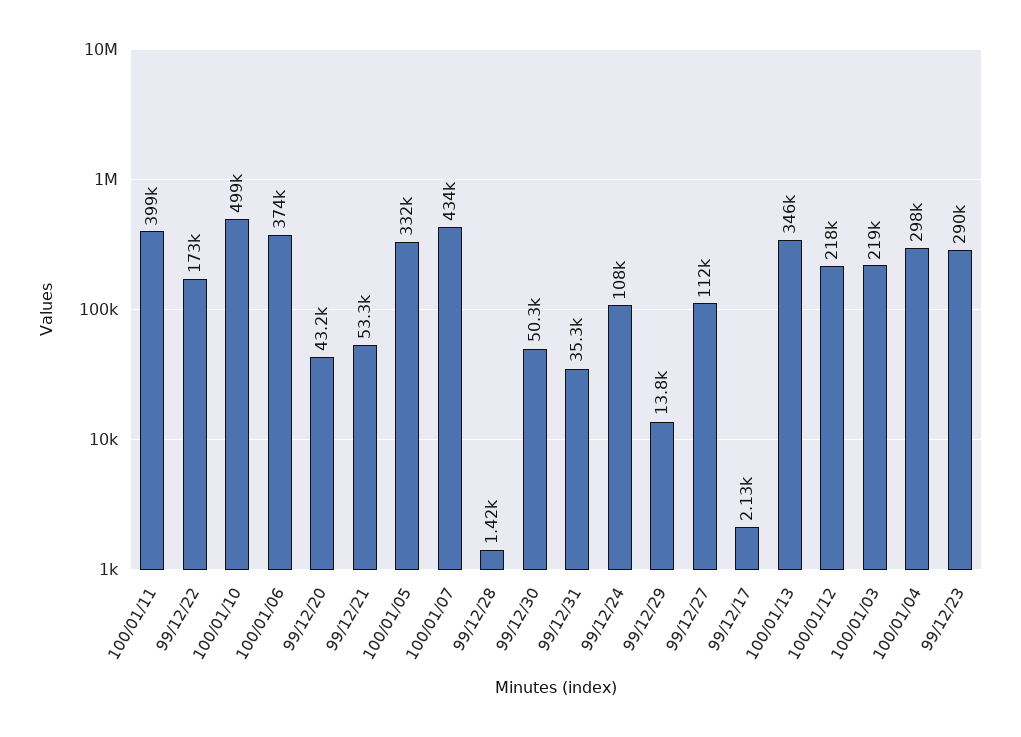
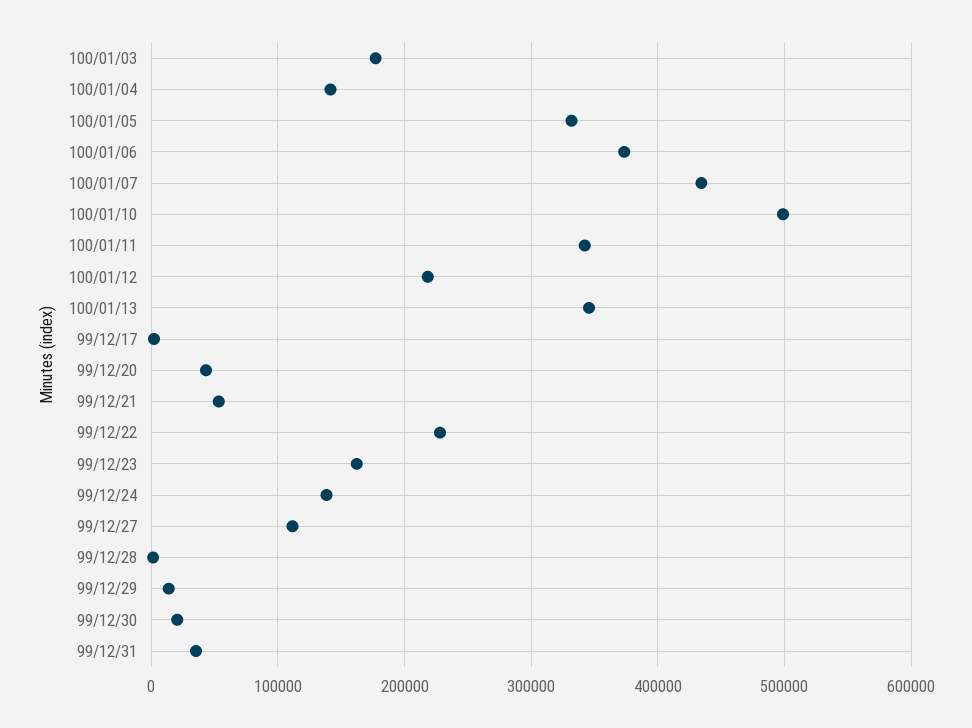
  {
-   "100/01/11": 399000,
+   "100/01/11": 340000,
-   "99/12/22": 173000,
+   "99/12/22": 230000,
    "100/01/10": 499000,
    "100/01/06": 374000,
    "99/12/20": 43200,
    "99/12/21": 53300,
    "100/01/05": 332000,
    "100/01/07": 434000,
    "99/12/28": 1420,
-   "99/12/30": 50300,
+   "99/12/30": 20000,
    "99/12/31": 35300,
-   "99/12/24": 108000,
+   "99/12/24": 140000,
    "99/12/29": 13800,
    "99/12/27": 112000,
    "99/12/17": 2130,
    "100/01/13": 346000,
    "100/01/12": 218000,
-   "100/01/03": 219000,
+   "100/01/03": 180000,
-   "100/01/04": 298000,
+   "100/01/04": 140000,
-   "99/12/23": 290000
+   "99/12/23": 160000
  }

